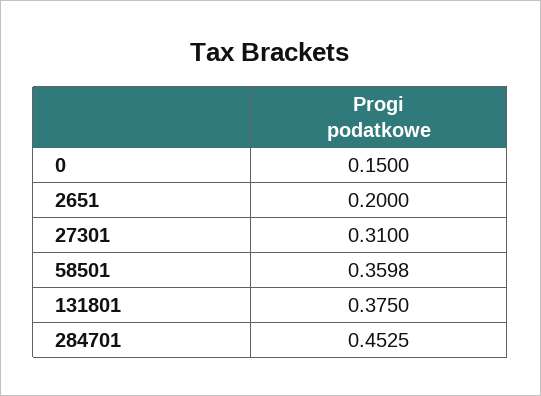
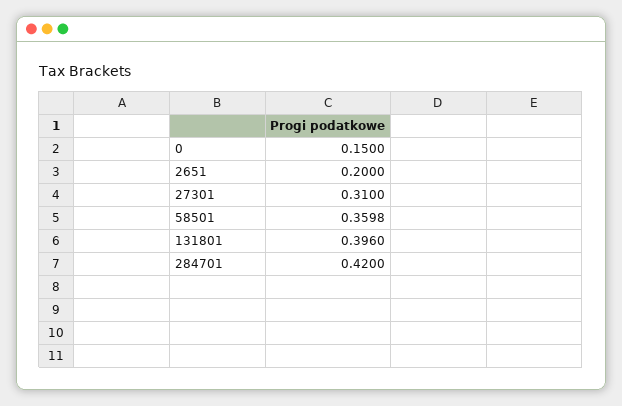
  {
    "0": 0.15,
    "2651": 0.2,
    "27301": 0.31,
    "58501": 0.3598,
-   "131801": 0.375,
+   "131801": 0.396,
-   "284701": 0.4525
+   "284701": 0.42
  }

